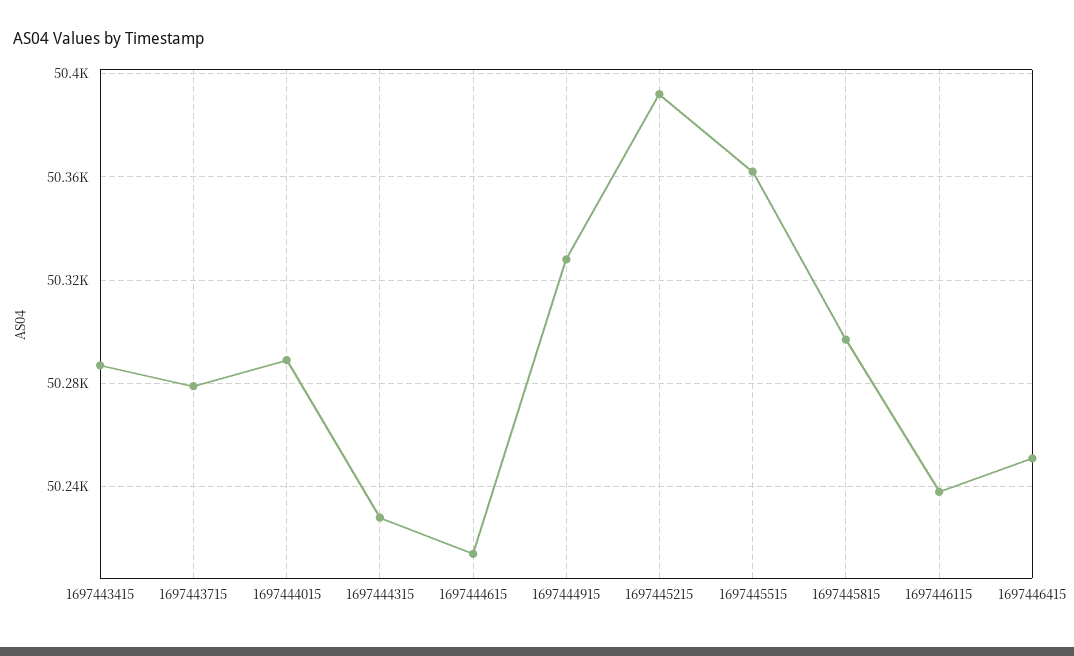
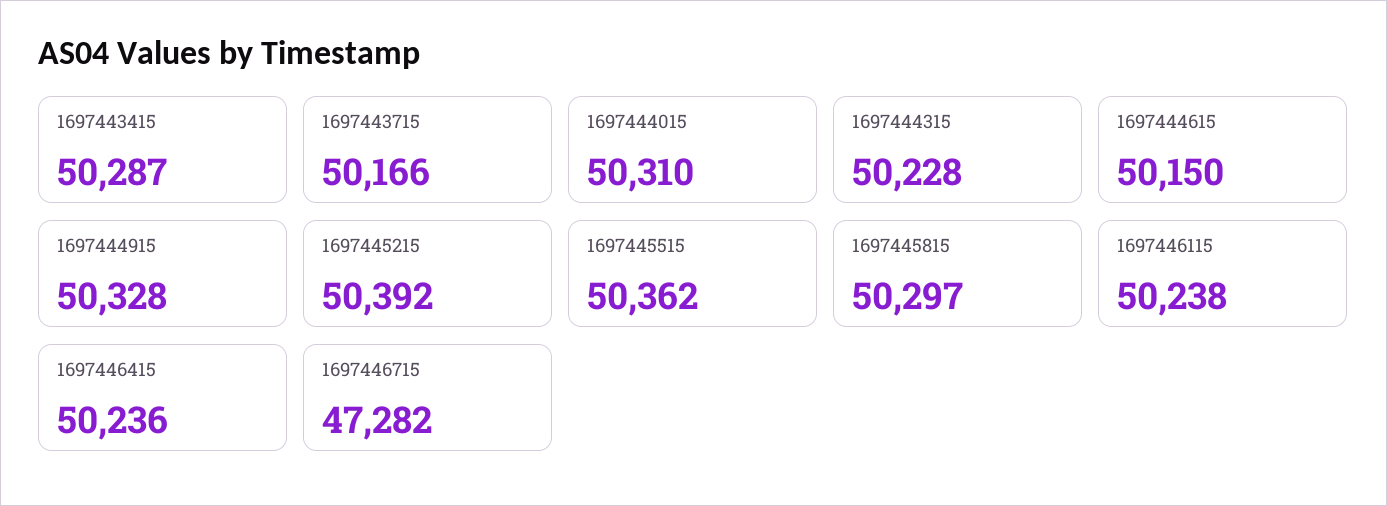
  {
    "1697443415": 50287,
-   "1697443715": 50280,
+   "1697443715": 50166,
-   "1697444015": 50290,
+   "1697444015": 50310,
    "1697444315": 50228,
-   "1697444615": 50215,
+   "1697444615": 50150,
    "1697444915": 50328,
    "1697445215": 50392,
    "1697445515": 50362,
    "1697445815": 50297,
    "1697446115": 50238,
-   "1697446415": 50250
+   "1697446415": 50236,
+   "1697446715": 47282
  }

